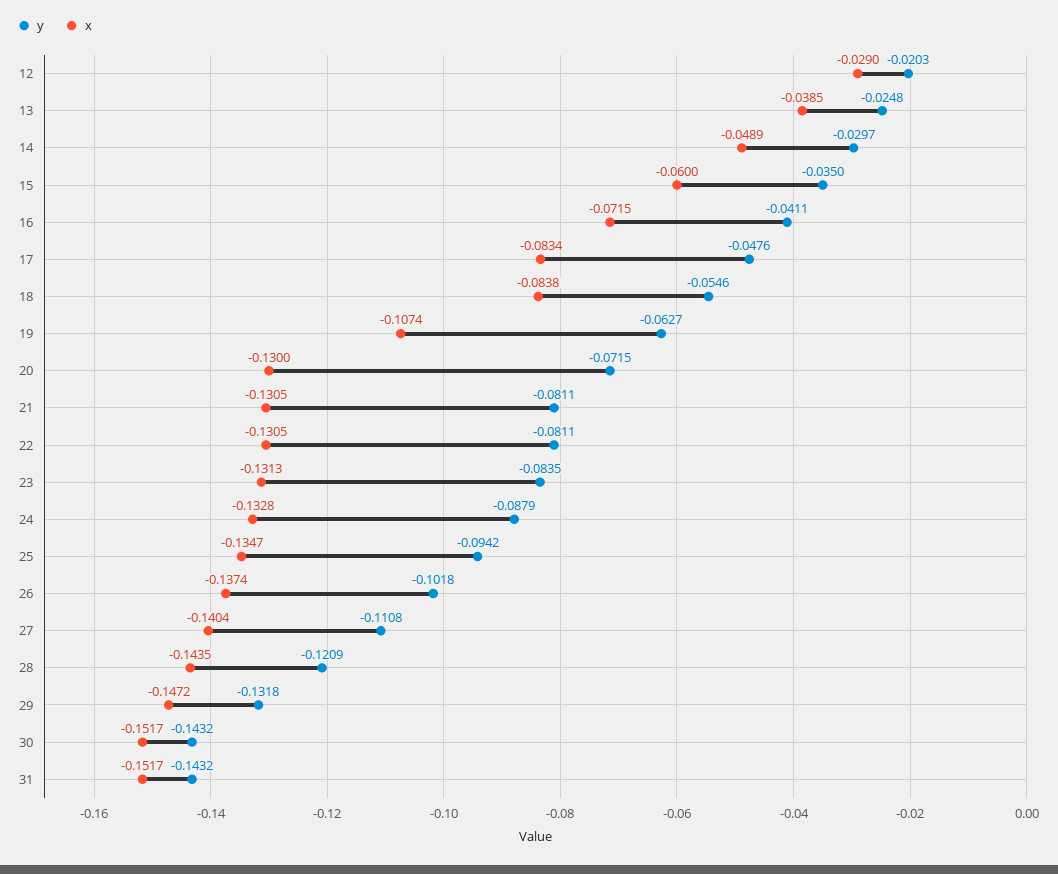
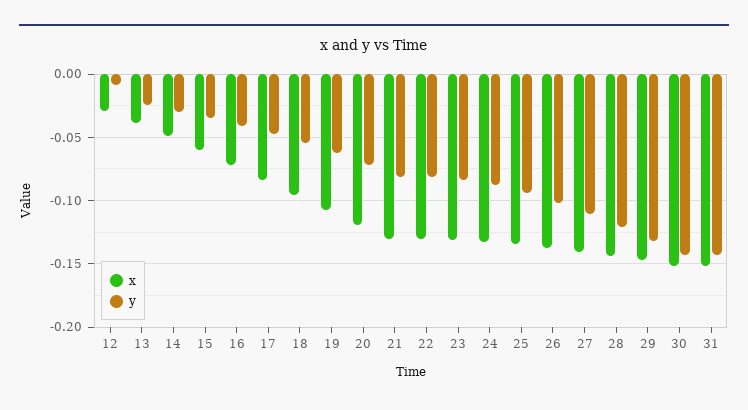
  {
    "y": {
-     "12": -0.0203,
+     "12": -0.01,
      "13": -0.0248,
      "14": -0.0297,
      "15": -0.035,
      "16": -0.0411,
      "17": -0.0476,
      "18": -0.0546,
      "19": -0.0627,
      "20": -0.0715,
      "21": -0.0811,
      "22": -0.0811,
      "23": -0.0835,
      "24": -0.0879,
      "25": -0.0942,
      "26": -0.1018,
      "27": -0.1108,
      "28": -0.1209,
      "29": -0.1318,
      "30": -0.1432,
      "31": -0.1432
    },
    "x": {
      "12": -0.029,
      "13": -0.0385,
      "14": -0.0489,
      "15": -0.06,
      "16": -0.0715,
      "17": -0.0834,
-     "18": -0.0838,
+     "18": -0.095,
      "19": -0.1074,
-     "20": -0.13,
+     "20": -0.12,
      "21": -0.1305,
      "22": -0.1305,
      "23": -0.1313,
      "24": -0.1328,
      "25": -0.1347,
      "26": -0.1374,
      "27": -0.1404,
      "28": -0.1435,
      "29": -0.1472,
      "30": -0.1517,
      "31": -0.1517
    }
  }

